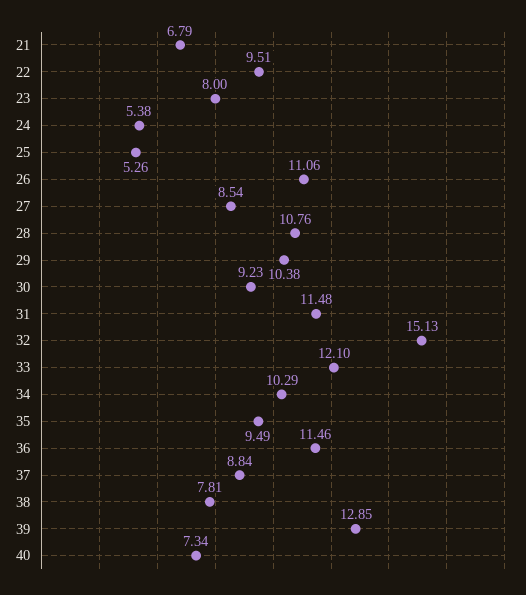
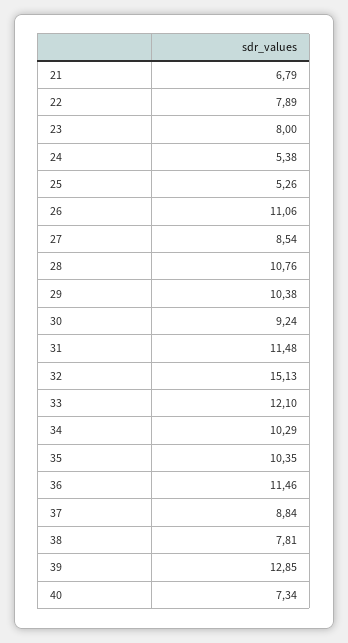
  {
    "21": 6.79,
-   "22": 9.51,
+   "22": 7.89,
    "23": 8,
    "24": 5.38,
    "25": 5.26,
    "26": 11.06,
    "27": 8.54,
    "28": 10.76,
    "29": 10.38,
-   "30": 9.23,
+   "30": 9.24,
    "31": 11.48,
    "32": 15.13,
    "33": 12.1,
    "34": 10.29,
-   "35": 9.49,
+   "35": 10.35,
    "36": 11.46,
    "37": 8.84,
    "38": 7.81,
    "39": 12.85,
    "40": 7.34
  }

